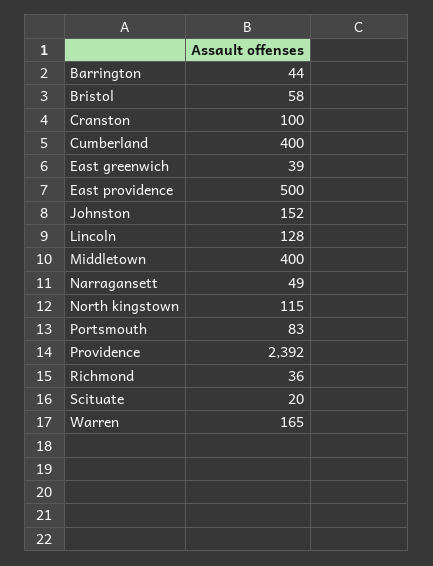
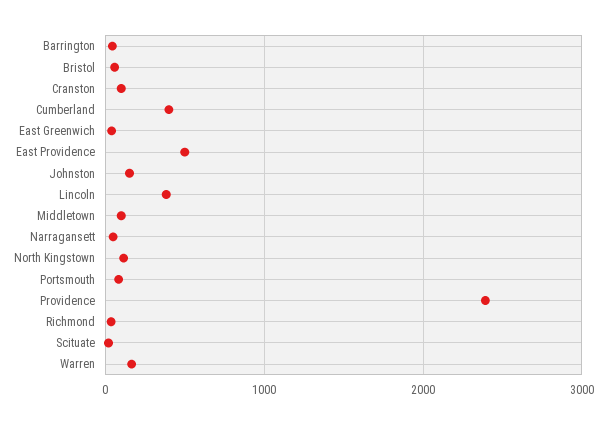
  {
    "Barrington": 44,
    "Bristol": 58,
    "Cranston": 100,
    "Cumberland": 400,
    "East greenwich": 39,
    "East providence": 500,
    "Johnston": 152,
-   "Lincoln": 128,
+   "Lincoln": 400,
-   "Middletown": 400,
+   "Middletown": 100,
    "Narragansett": 49,
    "North kingstown": 115,
    "Portsmouth": 83,
    "Providence": 2392,
    "Richmond": 36,
    "Scituate": 20,
    "Warren": 165
  }

